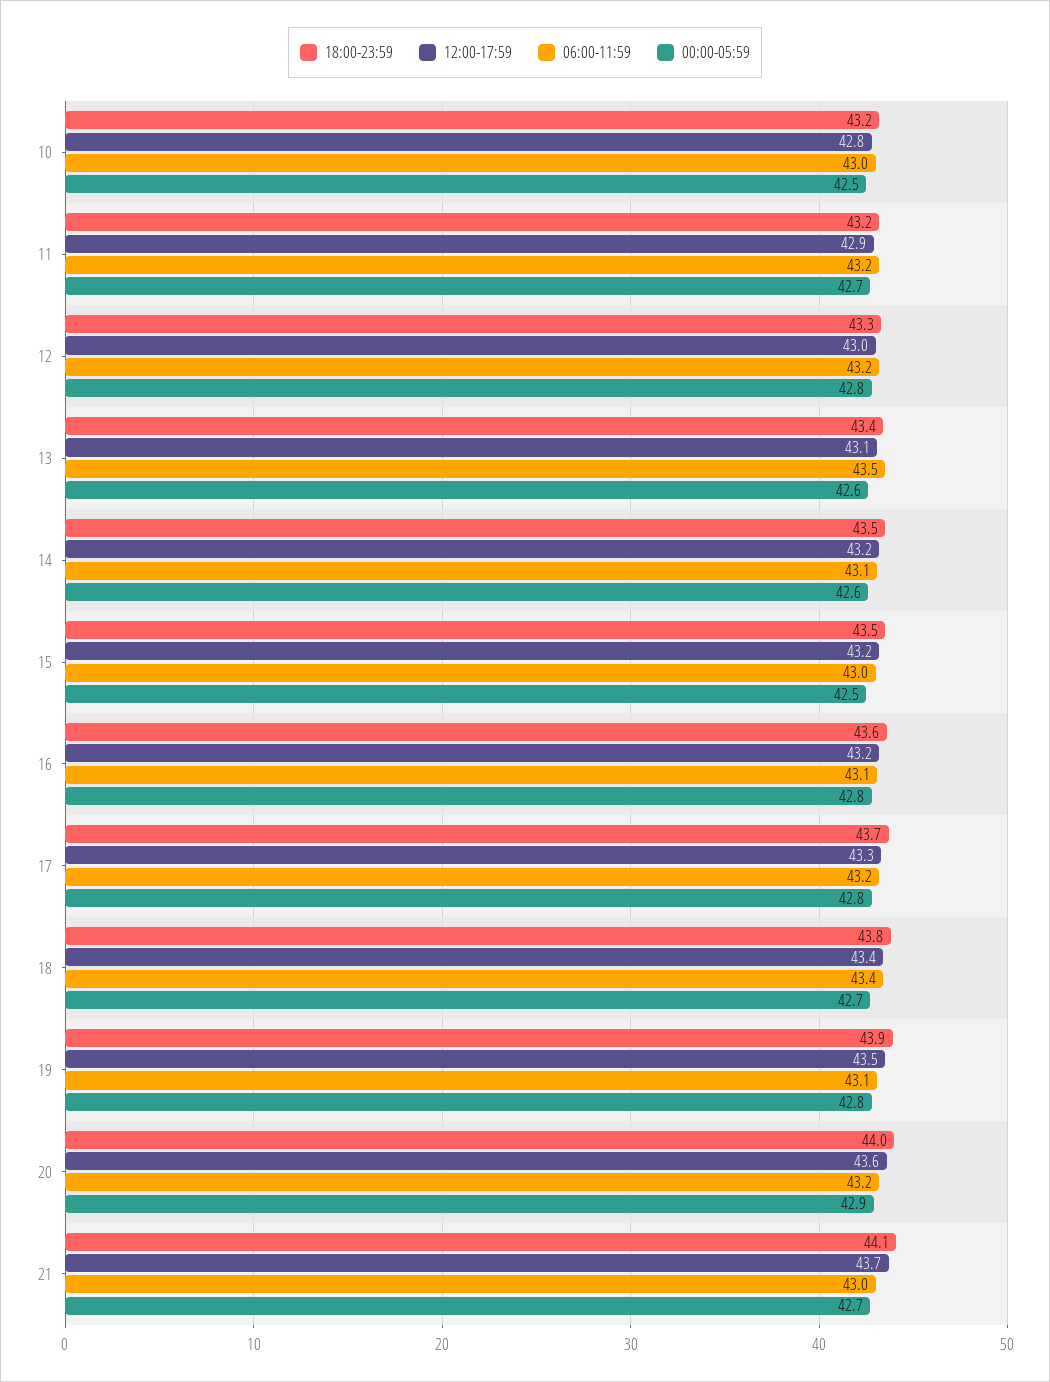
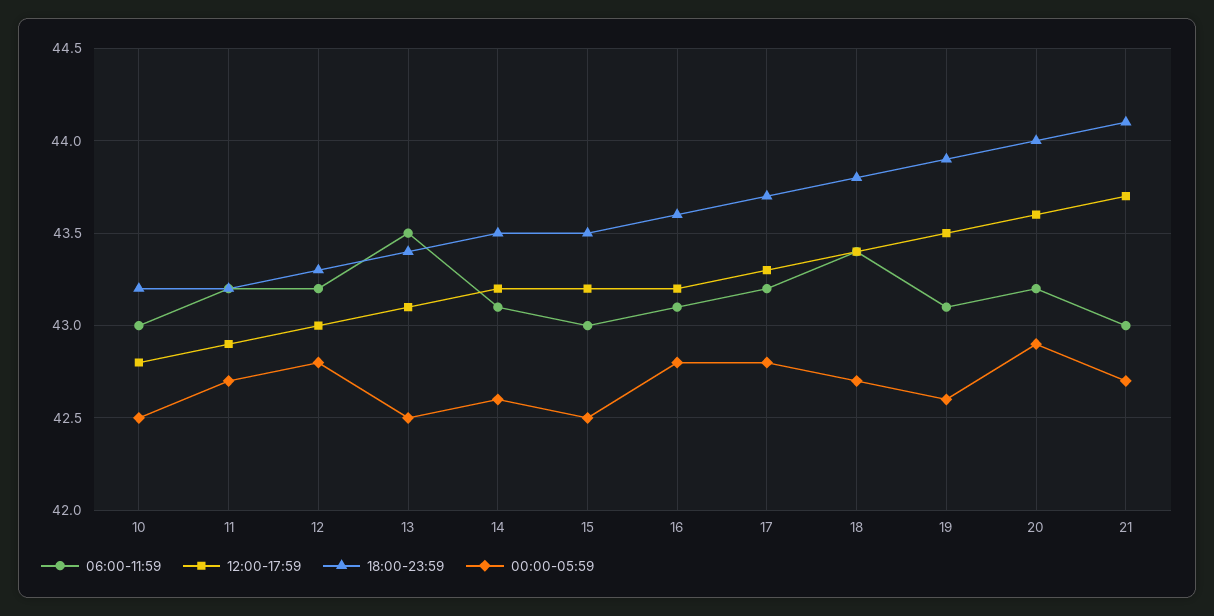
  {
    "18:00-23:59": {
      "10": 43.2,
      "11": 43.2,
      "12": 43.3,
      "13": 43.4,
      "14": 43.5,
      "15": 43.5,
      "16": 43.6,
      "17": 43.7,
      "18": 43.8,
      "19": 43.9,
      "20": 44,
      "21": 44.1
    },
    "12:00-17:59": {
      "10": 42.8,
      "11": 42.9,
      "12": 43,
      "13": 43.1,
      "14": 43.2,
      "15": 43.2,
      "16": 43.2,
      "17": 43.3,
      "18": 43.4,
      "19": 43.5,
      "20": 43.6,
      "21": 43.7
    },
    "06:00-11:59": {
      "10": 43,
      "11": 43.2,
      "12": 43.2,
      "13": 43.5,
      "14": 43.1,
      "15": 43,
      "16": 43.1,
      "17": 43.2,
      "18": 43.4,
      "19": 43.1,
      "20": 43.2,
      "21": 43
    },
    "00:00-05:59": {
      "10": 42.5,
      "11": 42.7,
      "12": 42.8,
-     "13": 42.6,
+     "13": 42.5,
      "14": 42.6,
      "15": 42.5,
      "16": 42.8,
      "17": 42.8,
      "18": 42.7,
-     "19": 42.8,
+     "19": 42.6,
      "20": 42.9,
      "21": 42.7
    }
  }

